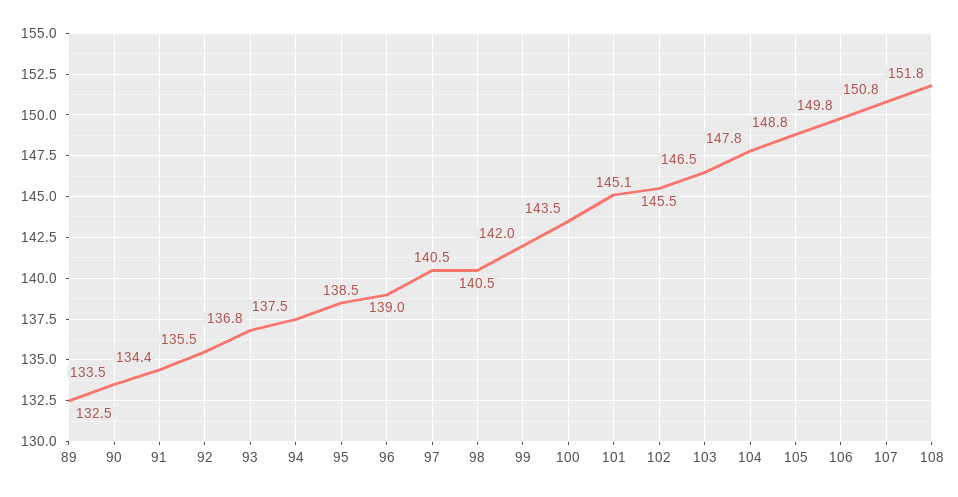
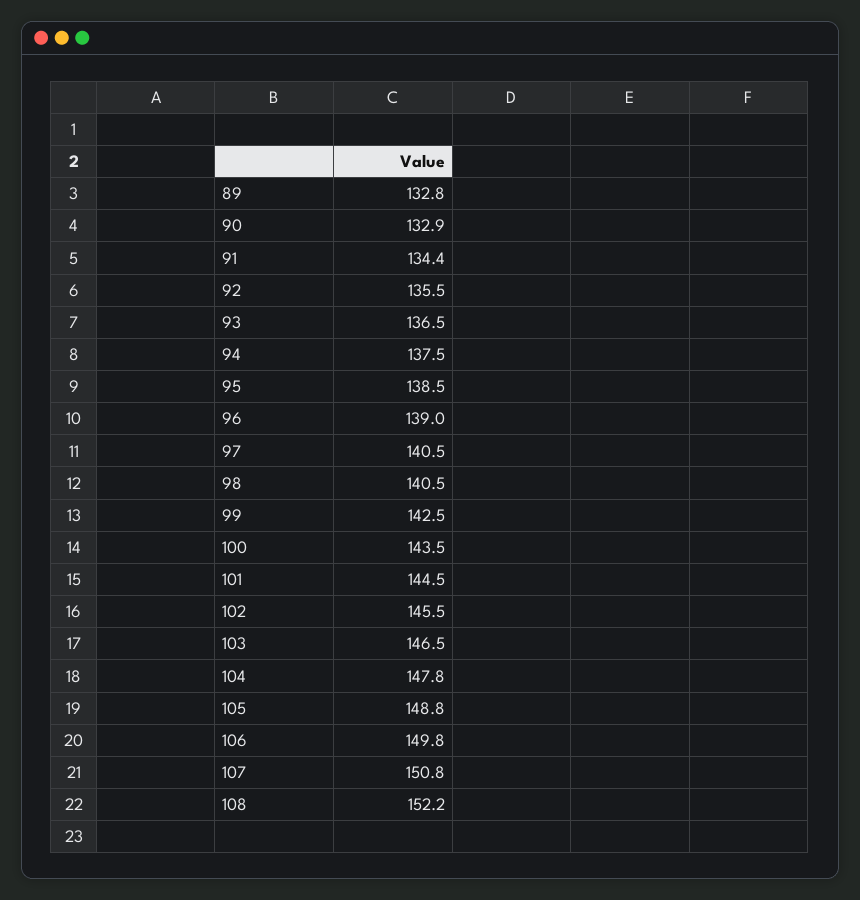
  {
-   "89": 132.5,
+   "89": 132.8,
-   "90": 133.5,
+   "90": 132.9,
    "91": 134.4,
    "92": 135.5,
-   "93": 136.8,
+   "93": 136.5,
    "94": 137.5,
    "95": 138.5,
    "96": 139,
    "97": 140.5,
    "98": 140.5,
-   "99": 142,
+   "99": 142.5,
    "100": 143.5,
-   "101": 145.1,
+   "101": 144.5,
    "102": 145.5,
    "103": 146.5,
    "104": 147.8,
    "105": 148.8,
    "106": 149.8,
    "107": 150.8,
-   "108": 151.8
+   "108": 152.2
  }

